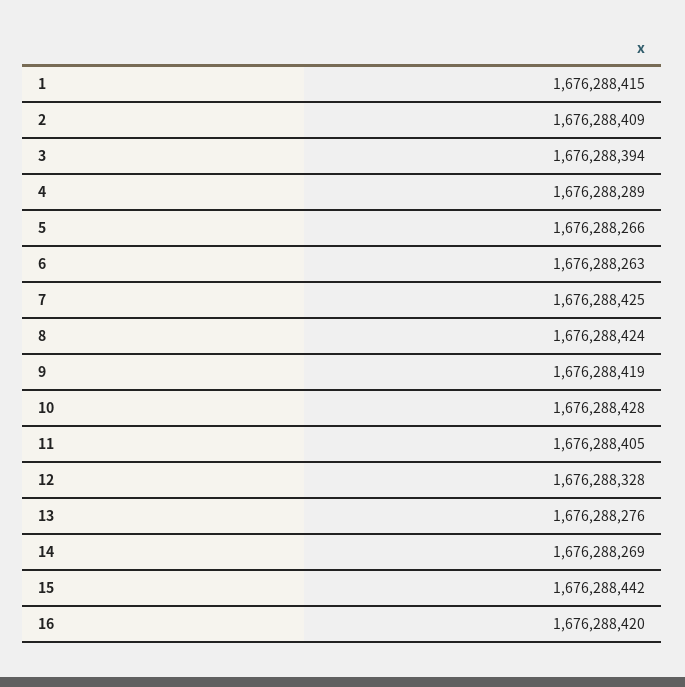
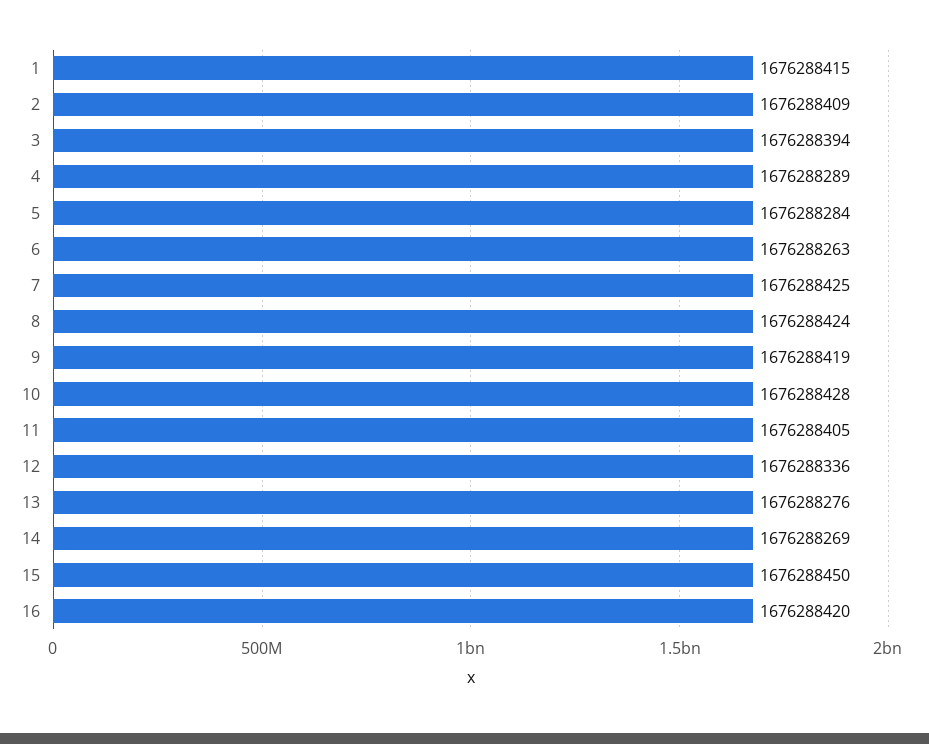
  {
    "1": 1676288415,
    "2": 1676288409,
    "3": 1676288394,
    "4": 1676288289,
-   "5": 1676288266,
+   "5": 1676288284,
    "6": 1676288263,
    "7": 1676288425,
    "8": 1676288424,
    "9": 1676288419,
    "10": 1676288428,
    "11": 1676288405,
-   "12": 1676288328,
+   "12": 1676288336,
    "13": 1676288276,
    "14": 1676288269,
-   "15": 1676288442,
+   "15": 1676288450,
    "16": 1676288420
  }

